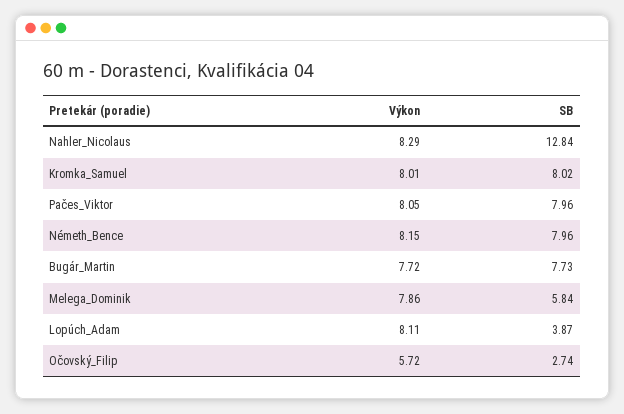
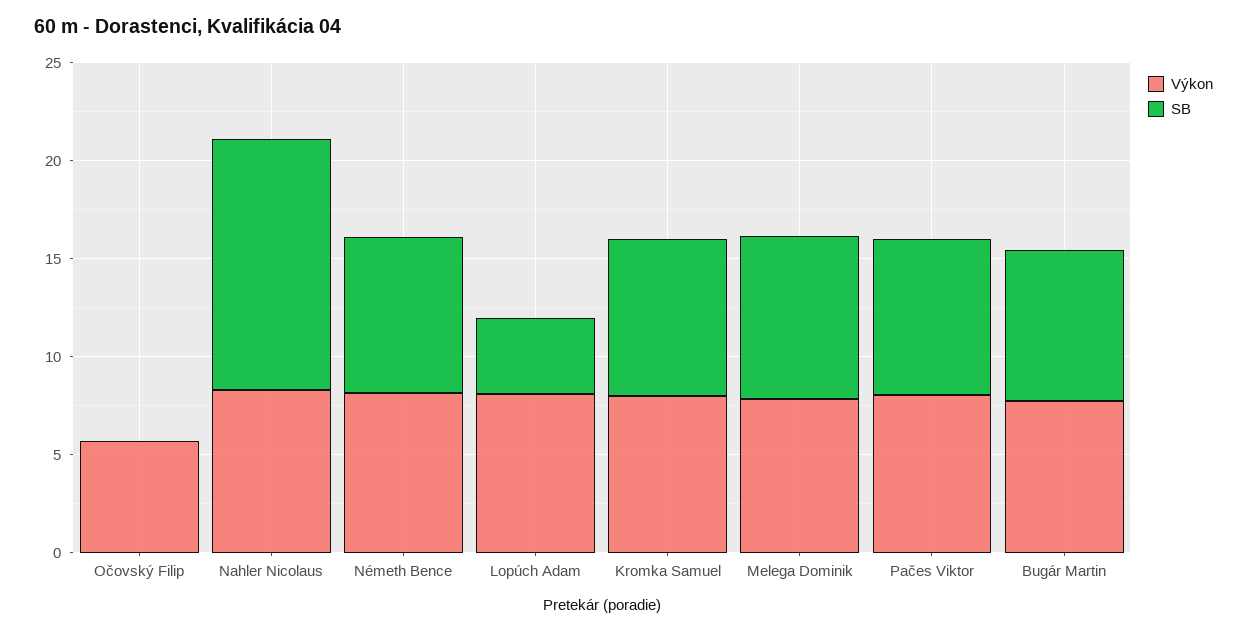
  {
    "Výkon": {
      "Nahler_Nicolaus": 8.29,
      "Kromka_Samuel": 8.01,
      "Pačes_Viktor": 8.05,
      "Németh_Bence": 8.15,
      "Bugár_Martin": 7.72,
      "Melega_Dominik": 7.86,
      "Lopúch_Adam": 8.11,
      "Očovský_Filip": 5.72
    },
    "SB": {
      "Nahler_Nicolaus": 12.84,
      "Kromka_Samuel": 8.02,
      "Pačes_Viktor": 7.96,
      "Németh_Bence": 7.96,
      "Bugár_Martin": 7.73,
-     "Melega_Dominik": 5.84,
+     "Melega_Dominik": 8,
      "Lopúch_Adam": 3.87,
-     "Očovský_Filip": 2.74
+     "Očovský_Filip": 0
    }
  }

